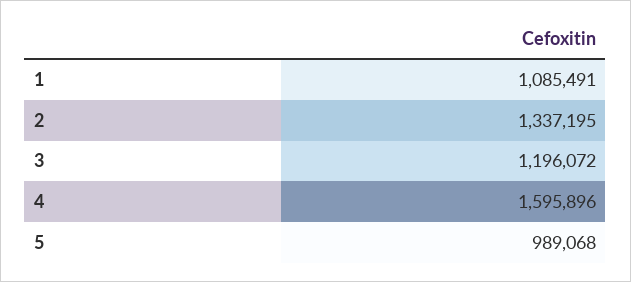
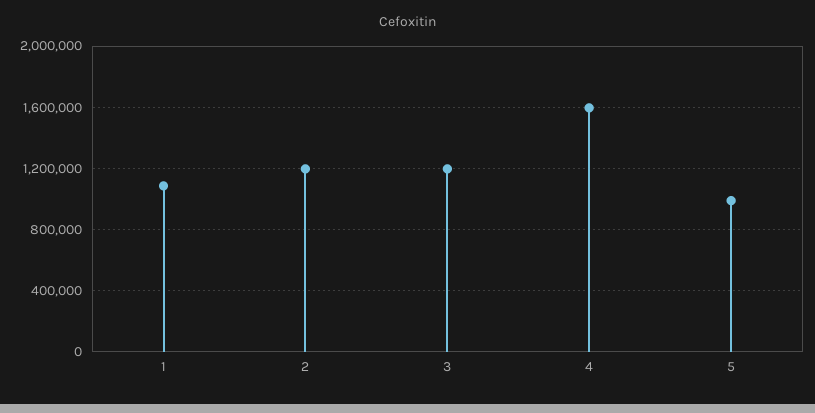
  {
    "1": 1085491,
-   "2": 1337195,
+   "2": 1200000,
    "3": 1196072,
    "4": 1595896,
    "5": 989068
  }

